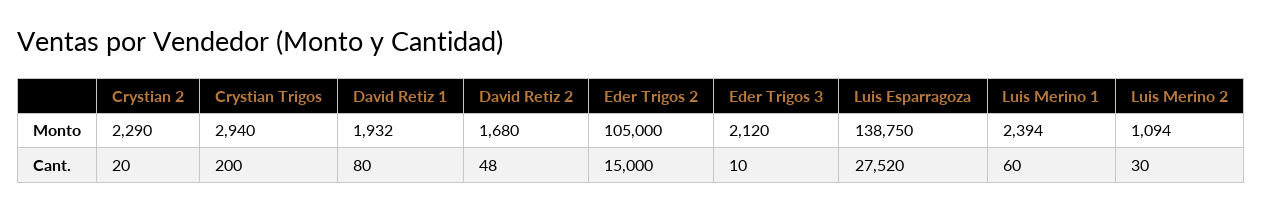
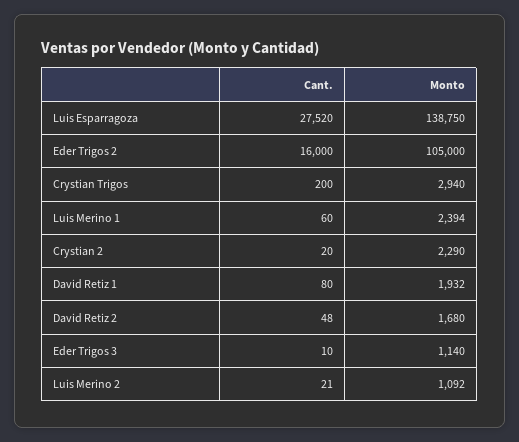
  {
    "Crystian 2": {
      "Monto": 2290,
      "Cant.": 20
    },
    "Crystian Trigos": {
      "Monto": 2940,
      "Cant.": 200
    },
    "David Retiz 1": {
      "Monto": 1932,
      "Cant.": 80
    },
    "David Retiz 2": {
      "Monto": 1680,
      "Cant.": 48
    },
    "Eder Trigos 2": {
      "Monto": 105000,
-     "Cant.": 15000
+     "Cant.": 16000
    },
    "Eder Trigos 3": {
-     "Monto": 2120,
+     "Monto": 1140,
      "Cant.": 10
    },
    "Luis Esparragoza": {
      "Monto": 138750,
      "Cant.": 27520
    },
    "Luis Merino 1": {
      "Monto": 2394,
      "Cant.": 60
    },
    "Luis Merino 2": {
-     "Monto": 1094,
+     "Monto": 1092,
-     "Cant.": 30
+     "Cant.": 21
    }
  }

